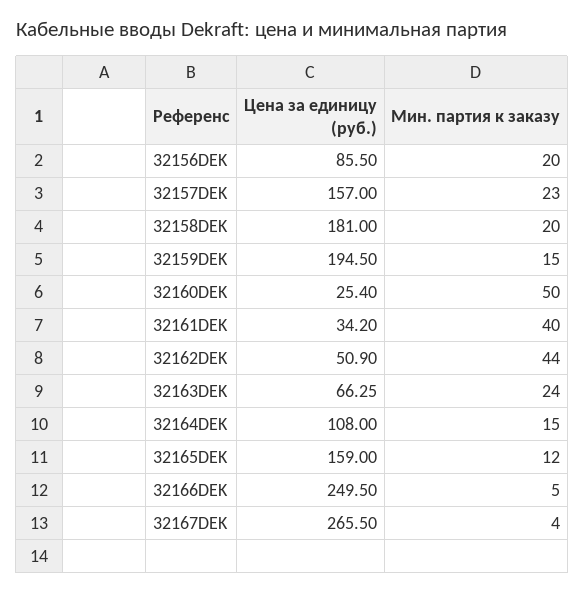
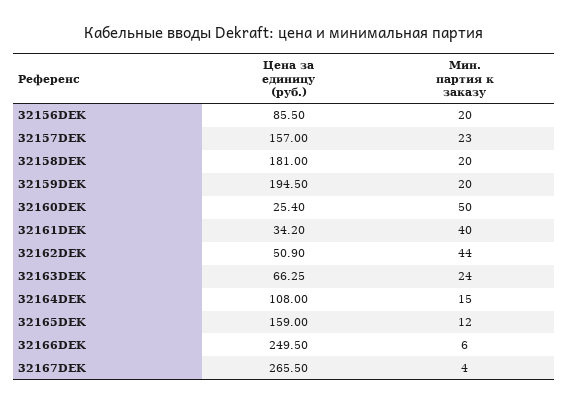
  {
    "Цена за единицу (руб.)": {
      "32156DEK": 85.5,
      "32157DEK": 157,
      "32158DEK": 181,
      "32159DEK": 194.5,
      "32160DEK": 25.4,
      "32161DEK": 34.2,
      "32162DEK": 50.9,
      "32163DEK": 66.25,
      "32164DEK": 108,
      "32165DEK": 159,
      "32166DEK": 249.5,
      "32167DEK": 265.5
    },
    "Мин. партия к заказу": {
      "32156DEK": 20,
      "32157DEK": 23,
      "32158DEK": 20,
-     "32159DEK": 15,
+     "32159DEK": 20,
      "32160DEK": 50,
      "32161DEK": 40,
      "32162DEK": 44,
      "32163DEK": 24,
      "32164DEK": 15,
      "32165DEK": 12,
-     "32166DEK": 5,
+     "32166DEK": 6,
      "32167DEK": 4
    }
  }

